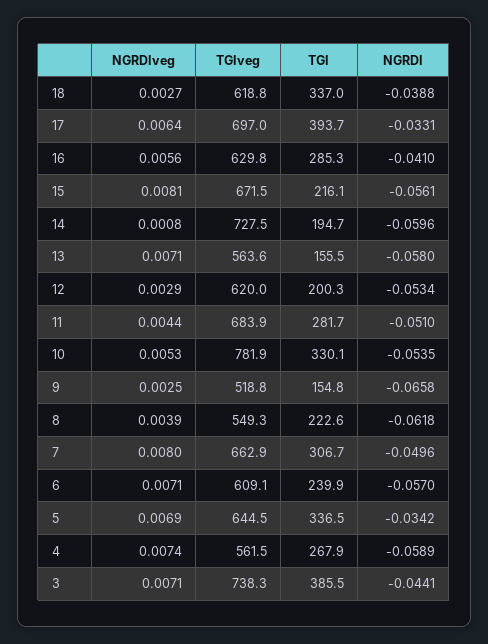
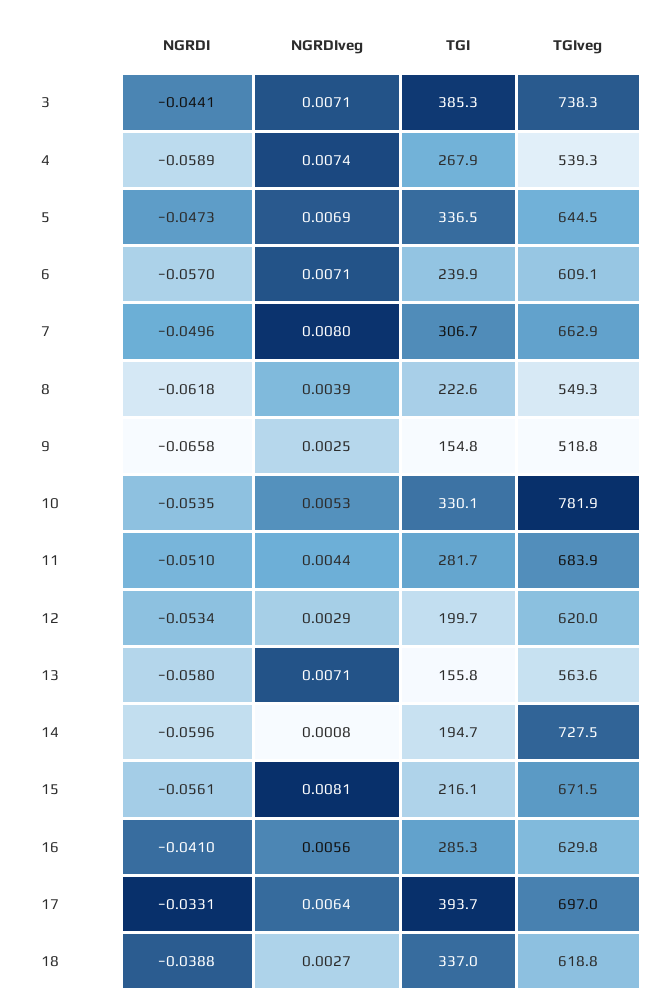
  {
    "NGRDIveg": {
      "18": 0.0027,
      "17": 0.0064,
      "16": 0.0056,
      "15": 0.0081,
      "14": 0.0008,
      "13": 0.0071,
      "12": 0.0029,
      "11": 0.0044,
      "10": 0.0053,
      "9": 0.0025,
      "8": 0.0039,
      "7": 0.008,
      "6": 0.0071,
      "5": 0.0069,
      "4": 0.0074,
      "3": 0.0071
    },
    "TGIveg": {
      "18": 618.8,
      "17": 697,
      "16": 629.8,
      "15": 671.5,
      "14": 727.5,
      "13": 563.6,
      "12": 620,
      "11": 683.9,
      "10": 781.9,
      "9": 518.8,
      "8": 549.3,
      "7": 662.9,
      "6": 609.1,
      "5": 644.5,
-     "4": 561.5,
+     "4": 539.3,
      "3": 738.3
    },
    "TGI": {
      "18": 337,
      "17": 393.7,
      "16": 285.3,
      "15": 216.1,
      "14": 194.7,
-     "13": 155.5,
+     "13": 155.8,
-     "12": 200.3,
+     "12": 199.7,
      "11": 281.7,
      "10": 330.1,
      "9": 154.8,
      "8": 222.6,
      "7": 306.7,
      "6": 239.9,
      "5": 336.5,
      "4": 267.9,
-     "3": 385.5
+     "3": 385.3
    },
    "NGRDI": {
      "18": -0.0388,
      "17": -0.0331,
      "16": -0.041,
      "15": -0.0561,
      "14": -0.0596,
      "13": -0.058,
      "12": -0.0534,
      "11": -0.051,
      "10": -0.0535,
      "9": -0.0658,
      "8": -0.0618,
      "7": -0.0496,
      "6": -0.057,
-     "5": -0.0342,
+     "5": -0.0473,
      "4": -0.0589,
      "3": -0.0441
    }
  }

